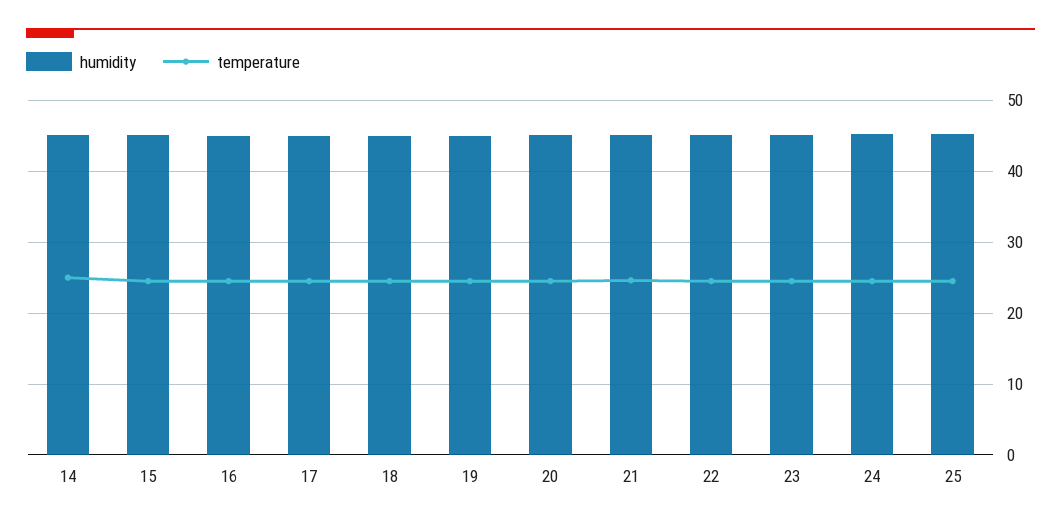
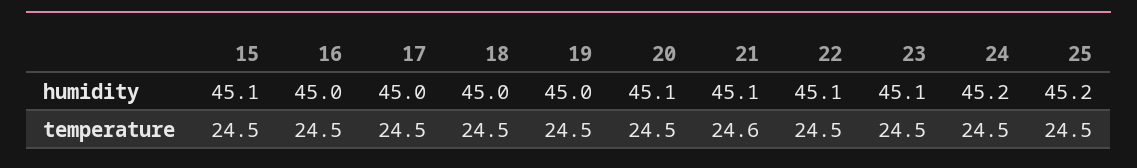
  {
    "humidity": {
-     "14": 45,
      "15": 45.1,
      "16": 45,
      "17": 45,
      "18": 45,
      "19": 45,
      "20": 45.1,
      "21": 45.1,
      "22": 45.1,
      "23": 45.1,
      "24": 45.2,
      "25": 45.2
    },
    "temperature": {
-     "14": 25,
      "15": 24.5,
      "16": 24.5,
      "17": 24.5,
      "18": 24.5,
      "19": 24.5,
      "20": 24.5,
      "21": 24.6,
      "22": 24.5,
      "23": 24.5,
      "24": 24.5,
      "25": 24.5
    }
  }

